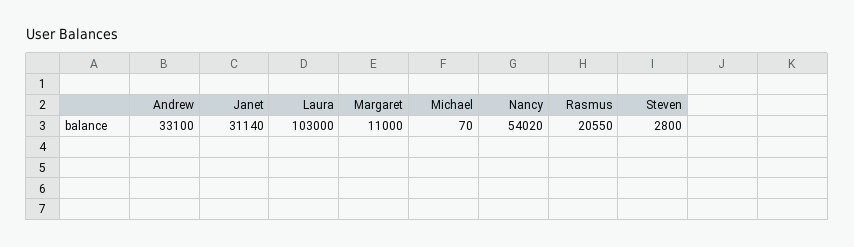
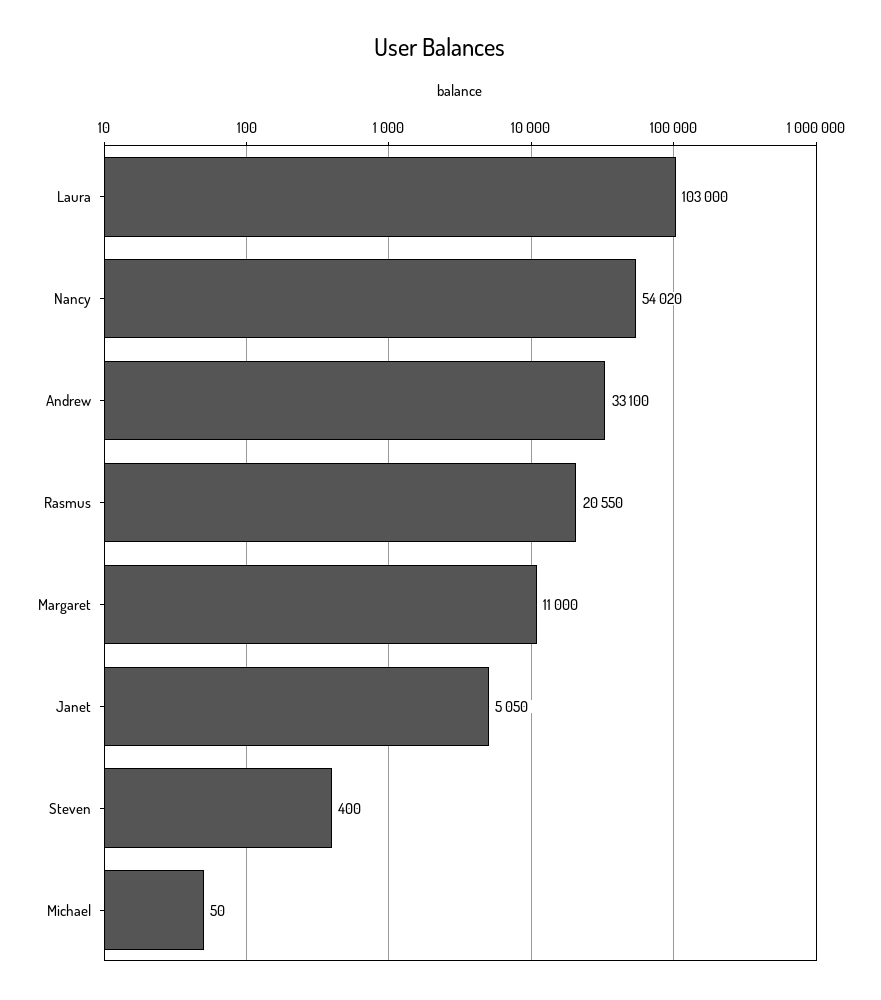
  {
    "Andrew": 33100,
-   "Janet": 31140,
+   "Janet": 5050,
    "Laura": 103000,
    "Margaret": 11000,
-   "Michael": 70,
+   "Michael": 50,
    "Nancy": 54020,
    "Rasmus": 20550,
-   "Steven": 2800
+   "Steven": 400
  }

